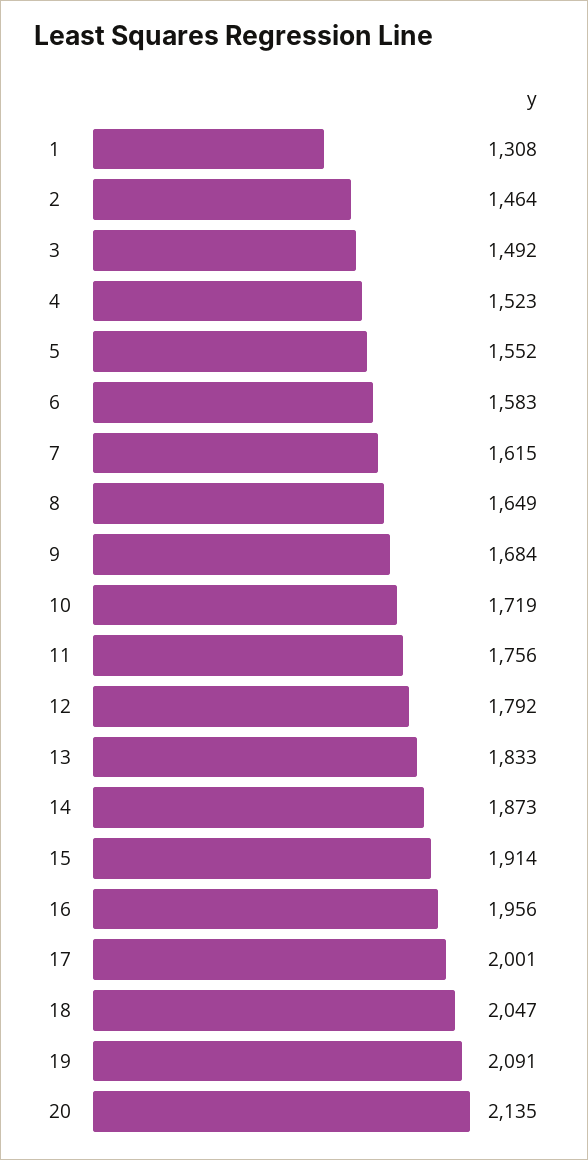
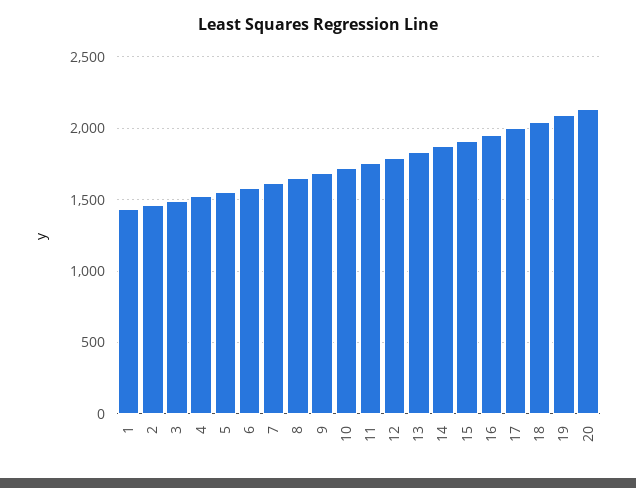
  {
-   "1": 1308,
+   "1": 1450,
    "2": 1464,
    "3": 1492,
    "4": 1523,
    "5": 1552,
    "6": 1583,
    "7": 1615,
    "8": 1649,
    "9": 1684,
    "10": 1719,
    "11": 1756,
    "12": 1792,
    "13": 1833,
    "14": 1873,
    "15": 1914,
    "16": 1956,
    "17": 2001,
    "18": 2047,
    "19": 2091,
    "20": 2135
  }

